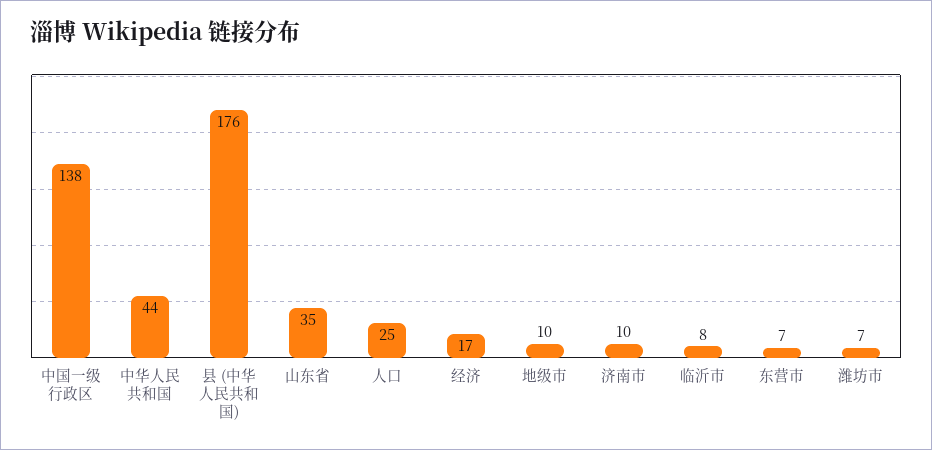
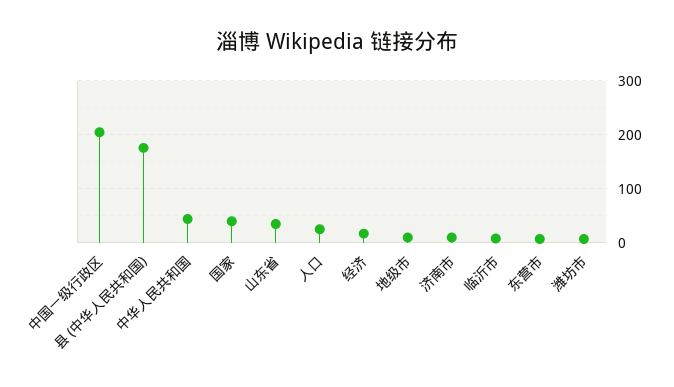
  {
-   "中国一级行政区": 138,
+   "中国一级行政区": 200,
    "中华人民共和国": 44,
    "县 (中华人民共和国)": 176,
    "山东省": 35,
    "人口": 25,
    "经济": 17,
    "地级市": 10,
    "济南市": 10,
    "临沂市": 8,
    "东营市": 7,
-   "潍坊市": 7
+   "潍坊市": 7,
+   "国家": 40
  }

